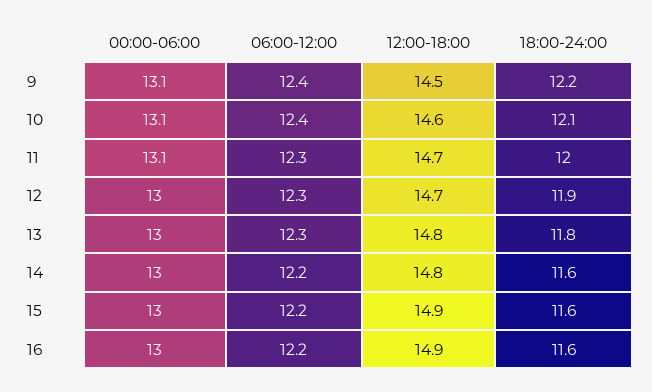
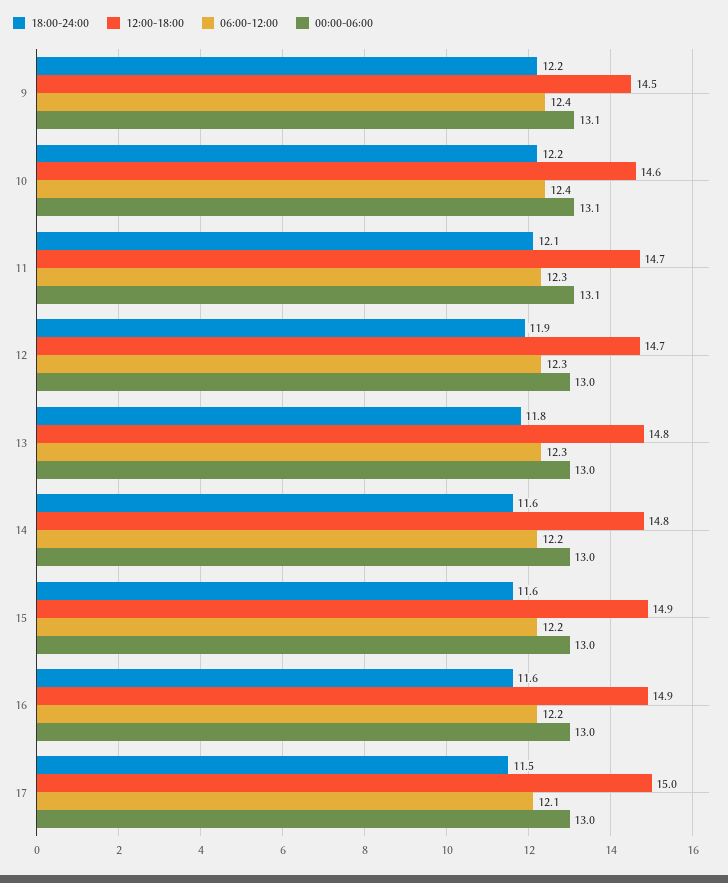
  {
    "00:00-06:00": {
      "9": 13.1,
      "10": 13.1,
      "11": 13.1,
      "12": 13,
      "13": 13,
      "14": 13,
      "15": 13,
-     "16": 13
+     "16": 13,
+     "17": 13
    },
    "06:00-12:00": {
      "9": 12.4,
      "10": 12.4,
      "11": 12.3,
      "12": 12.3,
      "13": 12.3,
      "14": 12.2,
      "15": 12.2,
-     "16": 12.2
+     "16": 12.2,
+     "17": 12.1
    },
    "12:00-18:00": {
      "9": 14.5,
      "10": 14.6,
      "11": 14.7,
      "12": 14.7,
      "13": 14.8,
      "14": 14.8,
      "15": 14.9,
-     "16": 14.9
+     "16": 14.9,
+     "17": 15
    },
    "18:00-24:00": {
      "9": 12.2,
-     "10": 12.1,
+     "10": 12.2,
-     "11": 12,
+     "11": 12.1,
      "12": 11.9,
      "13": 11.8,
      "14": 11.6,
      "15": 11.6,
-     "16": 11.6
+     "16": 11.6,
+     "17": 11.5
    }
  }

